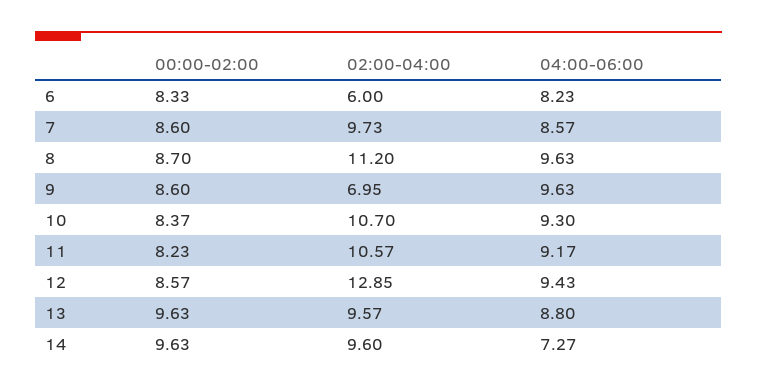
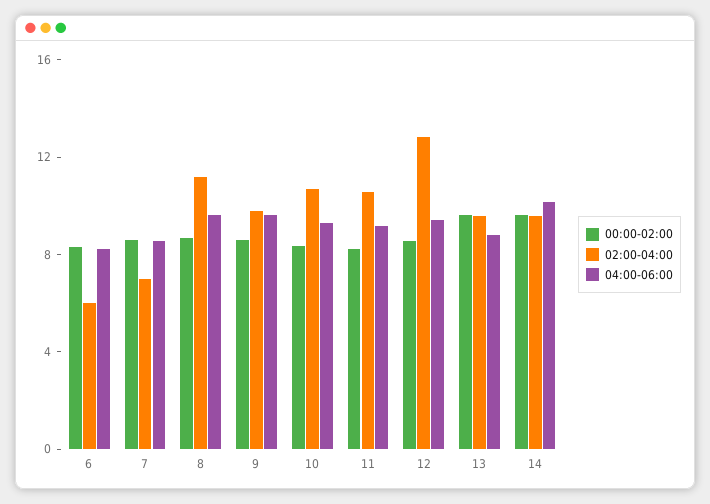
  {
    "00:00-02:00": {
      "6": 8.33,
      "7": 8.6,
      "8": 8.7,
      "9": 8.6,
      "10": 8.37,
      "11": 8.23,
      "12": 8.57,
      "13": 9.63,
      "14": 9.63
    },
    "02:00-04:00": {
      "6": 6,
-     "7": 9.73,
+     "7": 7,
      "8": 11.2,
-     "9": 6.95,
+     "9": 10,
      "10": 10.7,
      "11": 10.57,
      "12": 12.85,
      "13": 9.57,
      "14": 9.6
    },
    "04:00-06:00": {
      "6": 8.23,
      "7": 8.57,
      "8": 9.63,
      "9": 9.63,
      "10": 9.3,
      "11": 9.17,
      "12": 9.43,
      "13": 8.8,
-     "14": 7.27
+     "14": 10
    }
  }

